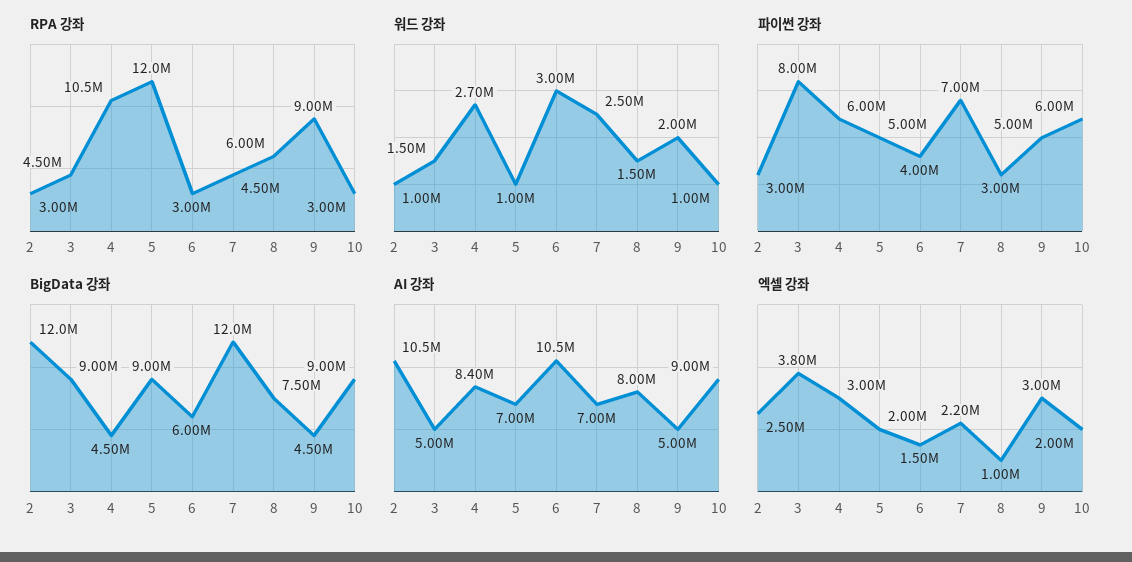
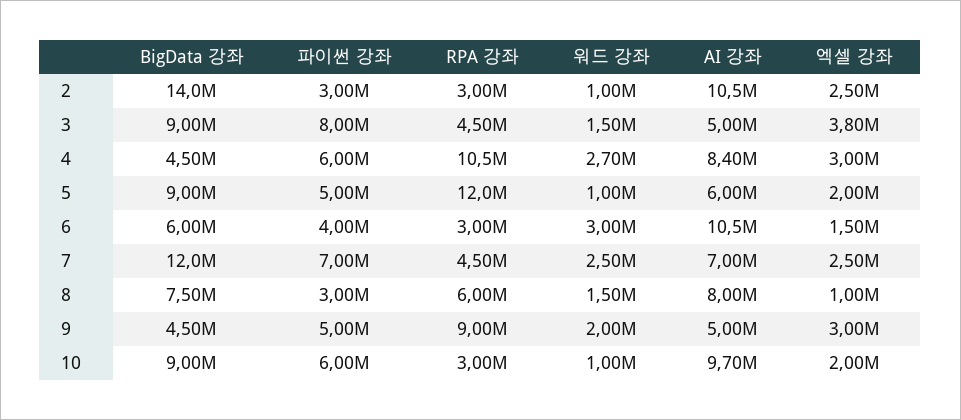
  {
    "RPA 강좌": {
      "2": 3000000,
      "3": 4500000,
      "4": 10500000,
      "5": 12000000,
      "6": 3000000,
      "7": 4500000,
      "8": 6000000,
      "9": 9000000,
      "10": 3000000
    },
    "워드 강좌": {
      "2": 1000000,
      "3": 1500000,
      "4": 2700000,
      "5": 1000000,
      "6": 3000000,
      "7": 2500000,
      "8": 1500000,
      "9": 2000000,
      "10": 1000000
    },
    "파이썬 강좌": {
      "2": 3000000,
      "3": 8000000,
      "4": 6000000,
      "5": 5000000,
      "6": 4000000,
      "7": 7000000,
      "8": 3000000,
      "9": 5000000,
      "10": 6000000
    },
    "BigData 강좌": {
-     "2": 12000000,
+     "2": 14000000,
      "3": 9000000,
      "4": 4500000,
      "5": 9000000,
      "6": 6000000,
      "7": 12000000,
      "8": 7500000,
      "9": 4500000,
      "10": 9000000
    },
    "AI 강좌": {
      "2": 10500000,
      "3": 5000000,
      "4": 8400000,
-     "5": 7000000,
+     "5": 6000000,
      "6": 10500000,
      "7": 7000000,
      "8": 8000000,
      "9": 5000000,
-     "10": 9000000
+     "10": 9700000
    },
    "엑셀 강좌": {
      "2": 2500000,
      "3": 3800000,
      "4": 3000000,
      "5": 2000000,
      "6": 1500000,
-     "7": 2200000,
+     "7": 2500000,
      "8": 1000000,
      "9": 3000000,
      "10": 2000000
    }
  }

